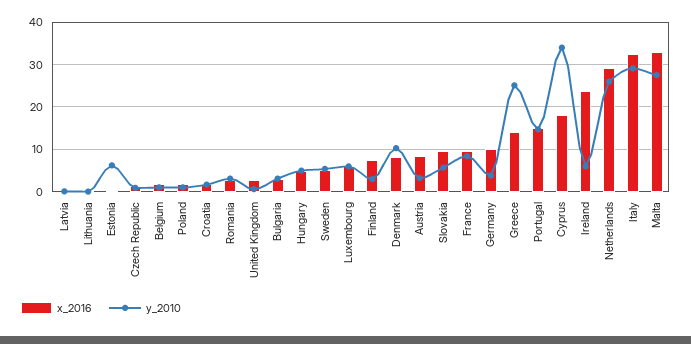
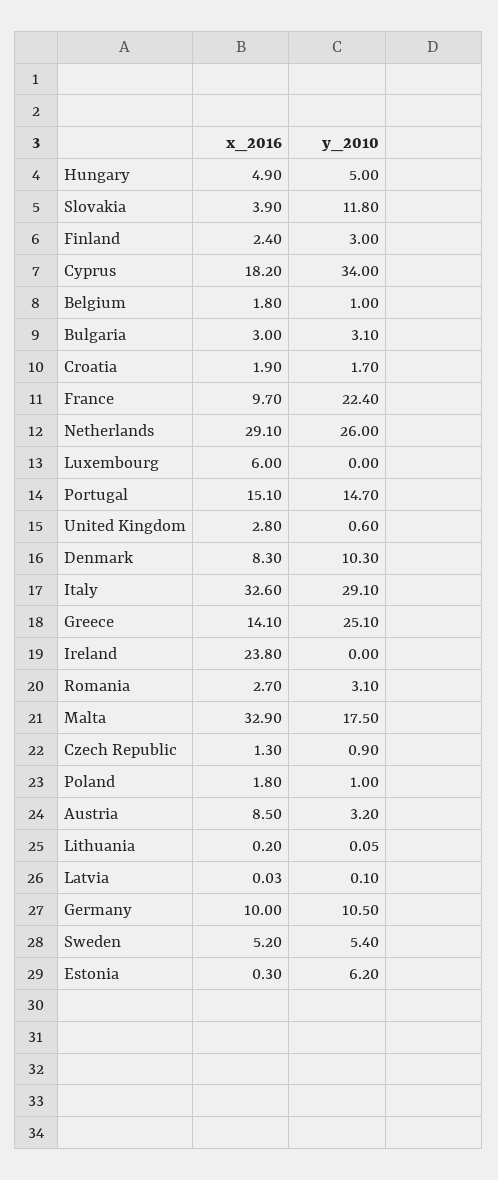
  {
    "x_2016": {
      "Latvia": 0.03,
      "Lithuania": 0.2,
      "Estonia": 0.3,
      "Czech Republic": 1.3,
      "Belgium": 1.8,
      "Poland": 1.8,
      "Croatia": 1.9,
      "Romania": 2.7,
      "United Kingdom": 2.8,
      "Bulgaria": 3,
      "Hungary": 4.9,
      "Sweden": 5.2,
      "Luxembourg": 6,
-     "Finland": 8,
+     "Finland": 2.4,
      "Denmark": 8.3,
      "Austria": 8.5,
-     "Slovakia": 10,
+     "Slovakia": 3.9,
      "France": 9.7,
      "Germany": 10,
      "Greece": 14.1,
      "Portugal": 15.1,
      "Cyprus": 18.2,
      "Ireland": 23.8,
      "Netherlands": 29.1,
      "Italy": 32.6,
      "Malta": 32.9
    },
    "y_2010": {
      "Latvia": 0.1,
      "Lithuania": 0.05,
      "Estonia": 6.2,
      "Czech Republic": 0.9,
      "Belgium": 1,
      "Poland": 1,
      "Croatia": 1.7,
      "Romania": 3.1,
      "United Kingdom": 0.6,
      "Bulgaria": 3.1,
      "Hungary": 5,
      "Sweden": 5.4,
-     "Luxembourg": 6,
+     "Luxembourg": 0,
      "Finland": 3,
      "Denmark": 10.3,
      "Austria": 3.2,
-     "Slovakia": 6,
+     "Slovakia": 11.8,
-     "France": 8,
+     "France": 22.4,
-     "Germany": 4,
+     "Germany": 10.5,
      "Greece": 25.1,
      "Portugal": 14.7,
      "Cyprus": 34,
-     "Ireland": 6,
+     "Ireland": 0,
      "Netherlands": 26,
      "Italy": 29.1,
-     "Malta": 28
+     "Malta": 17.5
    }
  }

